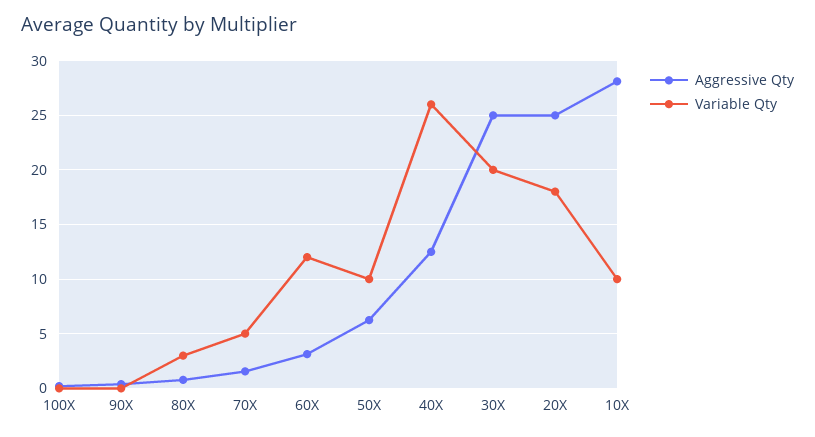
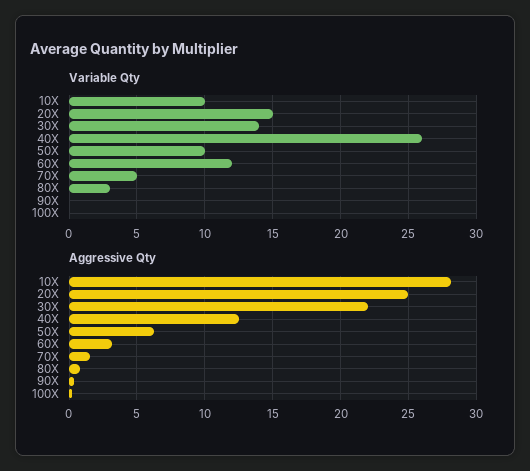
  {
    "Aggressive Qty": {
      "100X": 0,
      "90X": 0.5,
      "80X": 1,
      "70X": 1.5,
      "60X": 3,
      "50X": 6.5,
      "40X": 12.5,
-     "30X": 25,
+     "30X": 22,
      "20X": 25,
      "10X": 28
    },
    "Variable Qty": {
      "100X": 0,
      "90X": 0,
      "80X": 3,
      "70X": 5,
      "60X": 12,
      "50X": 10,
      "40X": 26,
-     "30X": 20,
+     "30X": 14,
-     "20X": 18,
+     "20X": 15,
      "10X": 10
    }
  }

